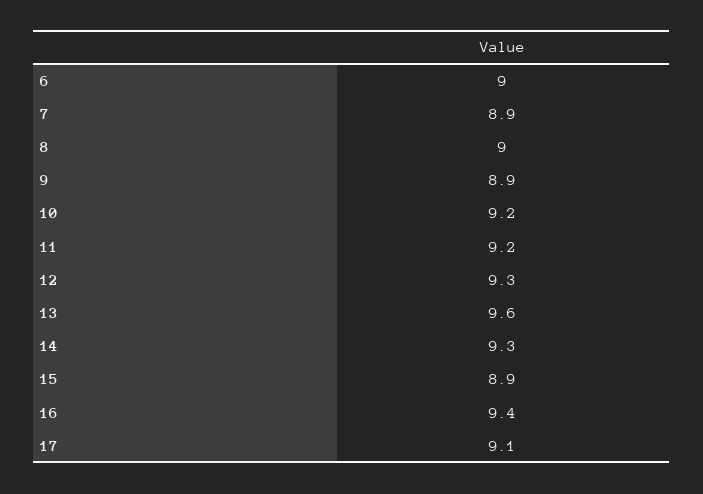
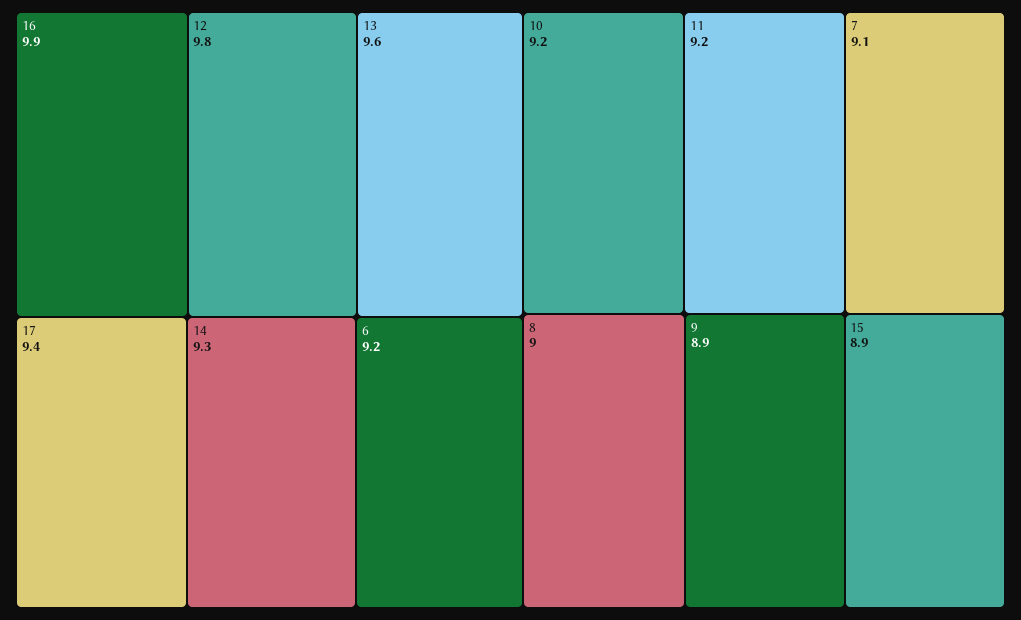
  {
-   "6": 9,
+   "6": 9.2,
-   "7": 8.9,
+   "7": 9.1,
    "8": 9,
    "9": 8.9,
    "10": 9.2,
    "11": 9.2,
-   "12": 9.3,
+   "12": 9.8,
    "13": 9.6,
    "14": 9.3,
    "15": 8.9,
-   "16": 9.4,
+   "16": 9.9,
-   "17": 9.1
+   "17": 9.4
  }

